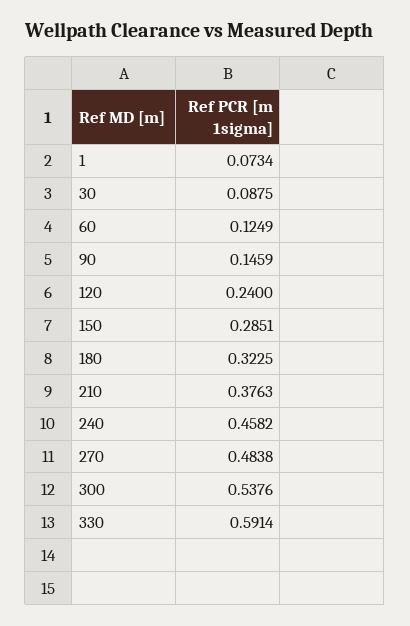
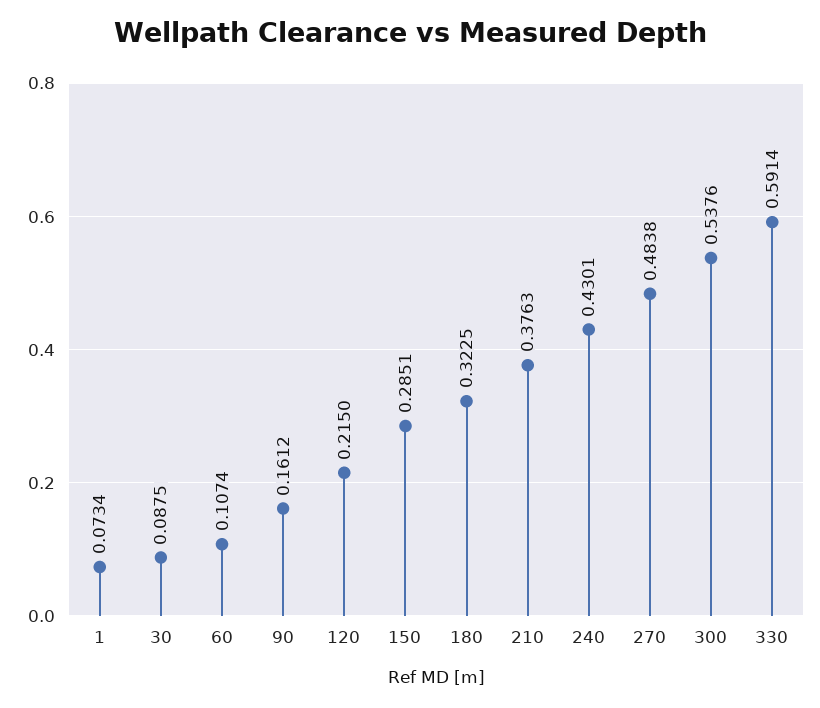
  {
    "1": 0.0734,
    "30": 0.0875,
-   "60": 0.1249,
+   "60": 0.1074,
-   "90": 0.1459,
+   "90": 0.1612,
-   "120": 0.24,
+   "120": 0.215,
    "150": 0.2851,
    "180": 0.3225,
    "210": 0.3763,
-   "240": 0.4582,
+   "240": 0.4301,
    "270": 0.4838,
    "300": 0.5376,
    "330": 0.5914
  }

